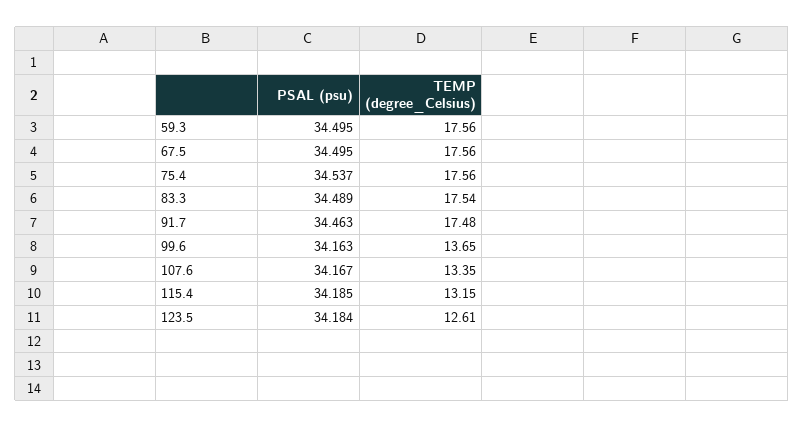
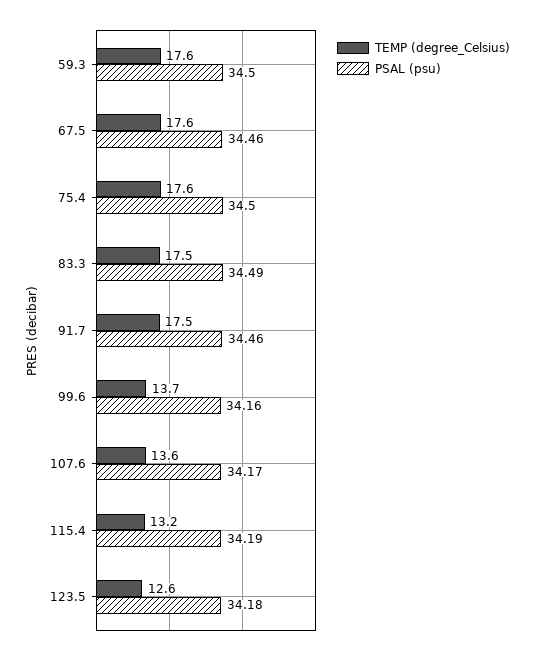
  {
    "PSAL (psu)": {
      "59.3": 34.495,
-     "67.5": 34.495,
+     "67.5": 34.46,
-     "75.4": 34.537,
+     "75.4": 34.5,
      "83.3": 34.489,
      "91.7": 34.463,
      "99.6": 34.163,
      "107.6": 34.167,
      "115.4": 34.185,
      "123.5": 34.184
    },
    "TEMP (degree_Celsius)": {
      "59.3": 17.56,
      "67.5": 17.56,
      "75.4": 17.56,
      "83.3": 17.54,
      "91.7": 17.48,
      "99.6": 13.65,
-     "107.6": 13.35,
+     "107.6": 13.6,
      "115.4": 13.15,
      "123.5": 12.61
    }
  }

